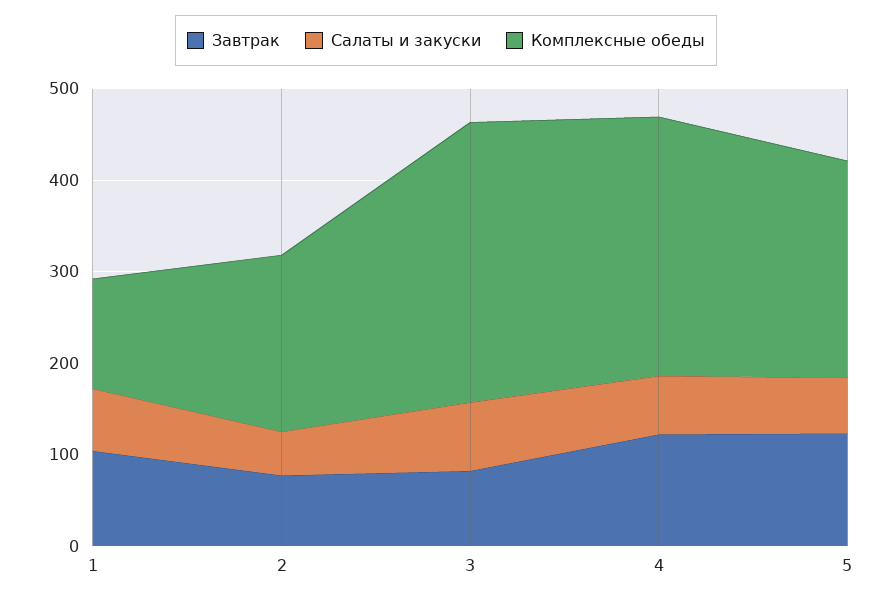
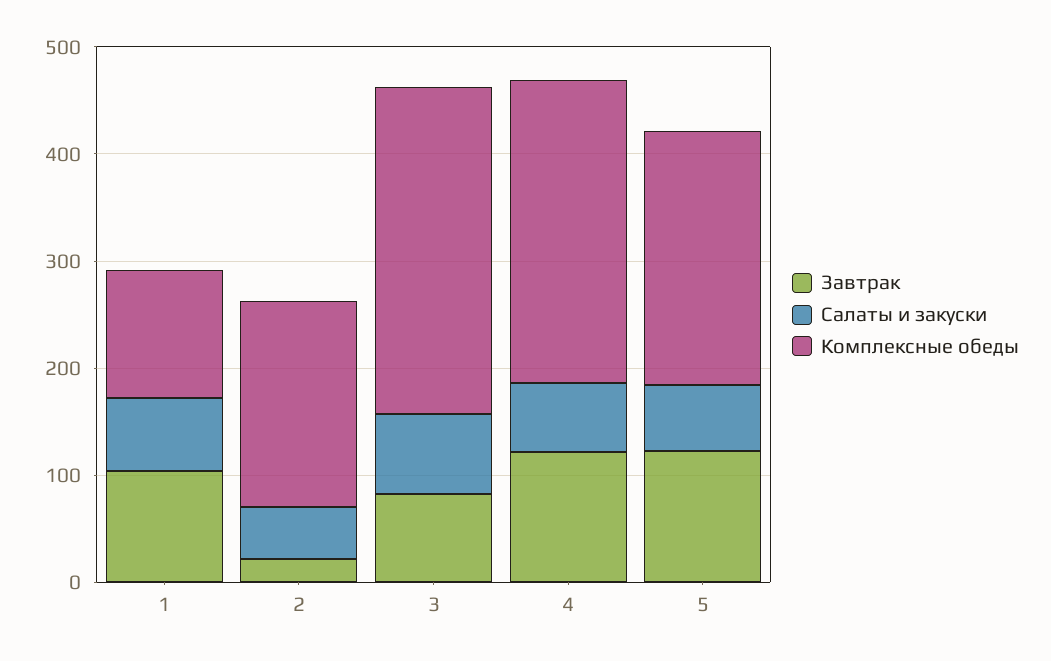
  {
    "Завтрак": {
      "1": 100,
-     "2": 80,
+     "2": 20,
      "3": 80,
      "4": 120,
      "5": 120
    },
    "Салаты и закуски": {
      "1": 60,
      "2": 40,
      "3": 80,
      "4": 60,
      "5": 60
    },
    "Комплексные обеды": {
      "1": 120,
      "2": 200,
      "3": 300,
      "4": 280,
      "5": 240
    }
  }

